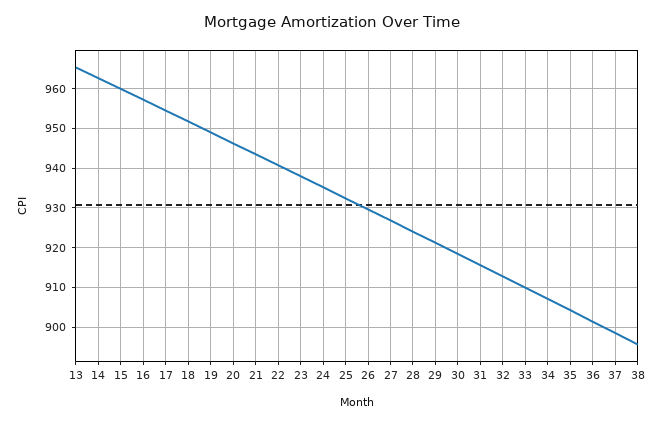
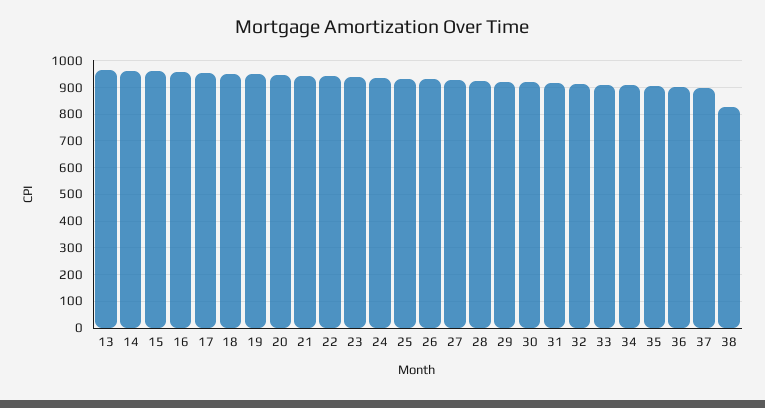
  {
    "13": 966,
    "14": 962,
    "15": 960,
    "16": 958,
    "17": 954,
    "18": 952,
    "19": 950,
    "20": 946,
    "21": 944,
    "22": 940,
    "23": 938,
    "24": 936,
    "25": 932,
    "26": 930,
    "27": 926,
    "28": 924,
    "29": 922,
    "30": 918,
    "31": 916,
    "32": 912,
    "33": 910,
    "34": 908,
    "35": 904,
    "36": 902,
    "37": 898,
-   "38": 896
+   "38": 825
  }

